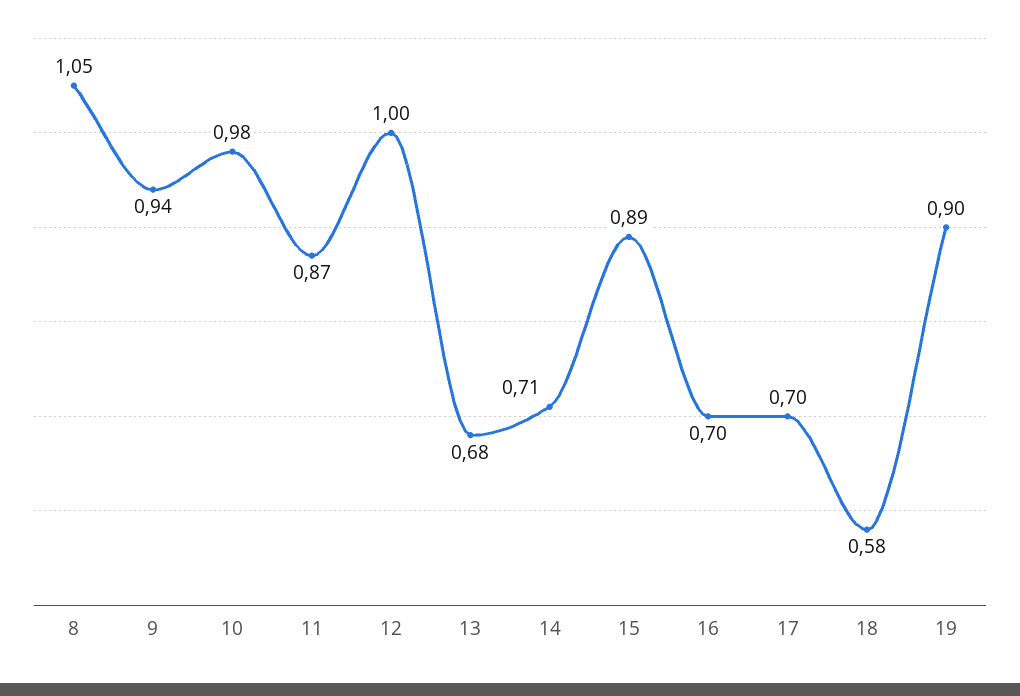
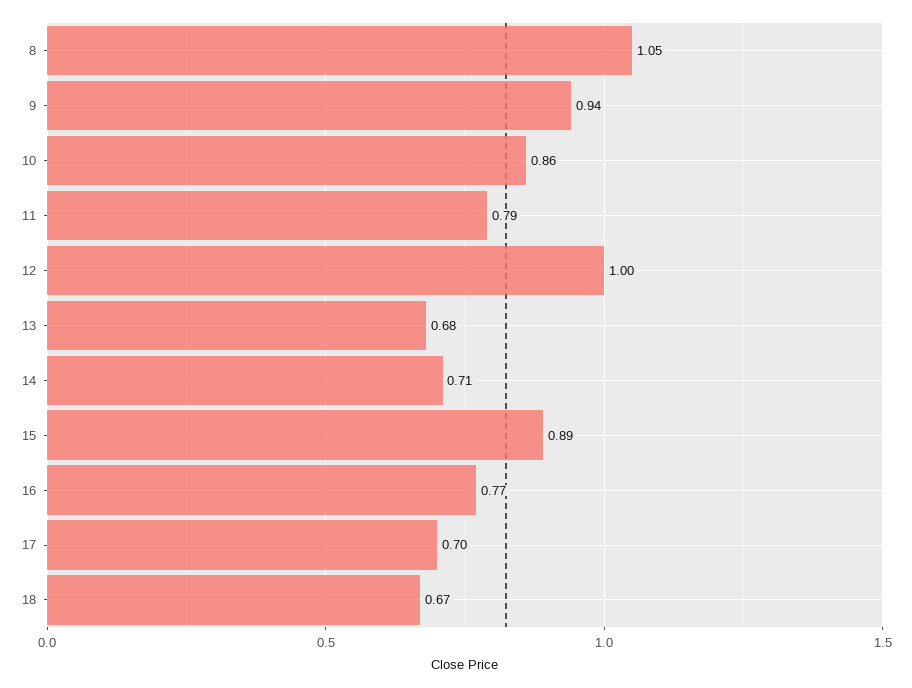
  {
    "8": 1.05,
    "9": 0.94,
-   "10": 0.98,
+   "10": 0.86,
-   "11": 0.87,
+   "11": 0.79,
    "12": 1,
    "13": 0.68,
    "14": 0.71,
    "15": 0.89,
-   "16": 0.7,
+   "16": 0.77,
    "17": 0.7,
-   "18": 0.58,
+   "18": 0.67
-   "19": 0.9
  }

